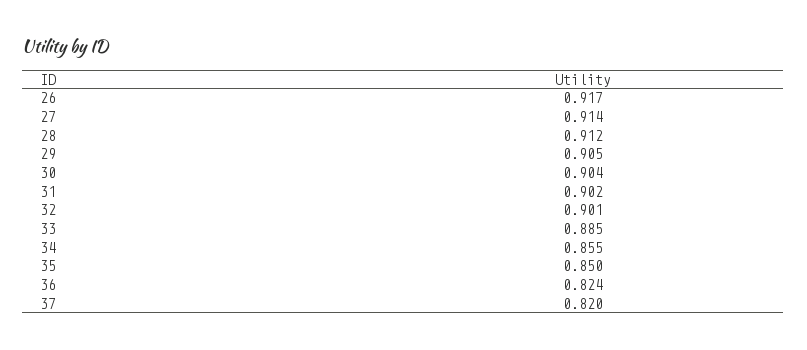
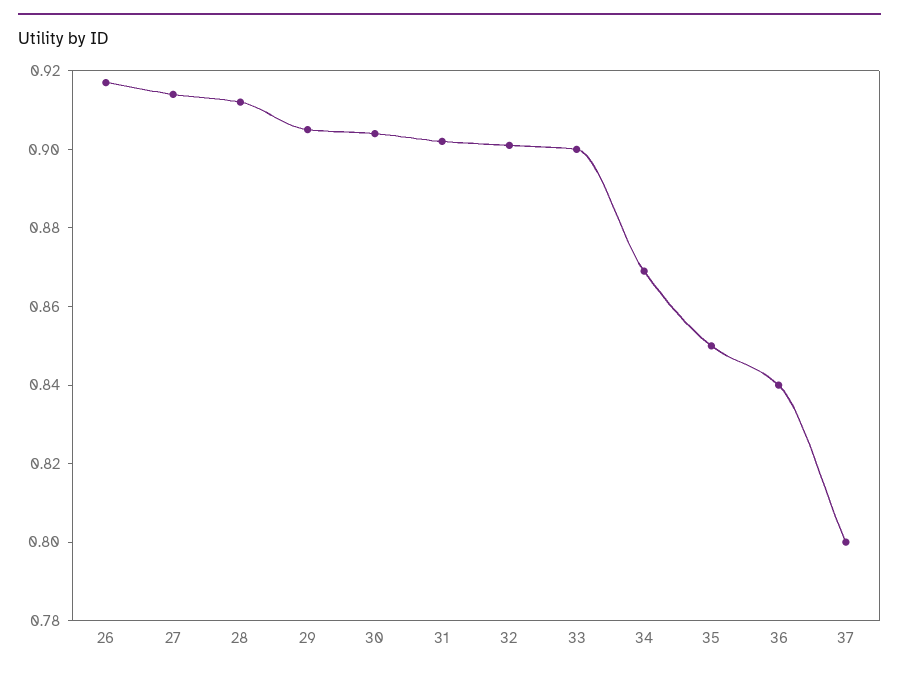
  {
    "26": 0.917,
    "27": 0.914,
    "28": 0.912,
    "29": 0.905,
    "30": 0.904,
    "31": 0.902,
    "32": 0.901,
-   "33": 0.885,
+   "33": 0.9,
-   "34": 0.855,
+   "34": 0.87,
    "35": 0.85,
-   "36": 0.824,
+   "36": 0.84,
-   "37": 0.82
+   "37": 0.8
  }

